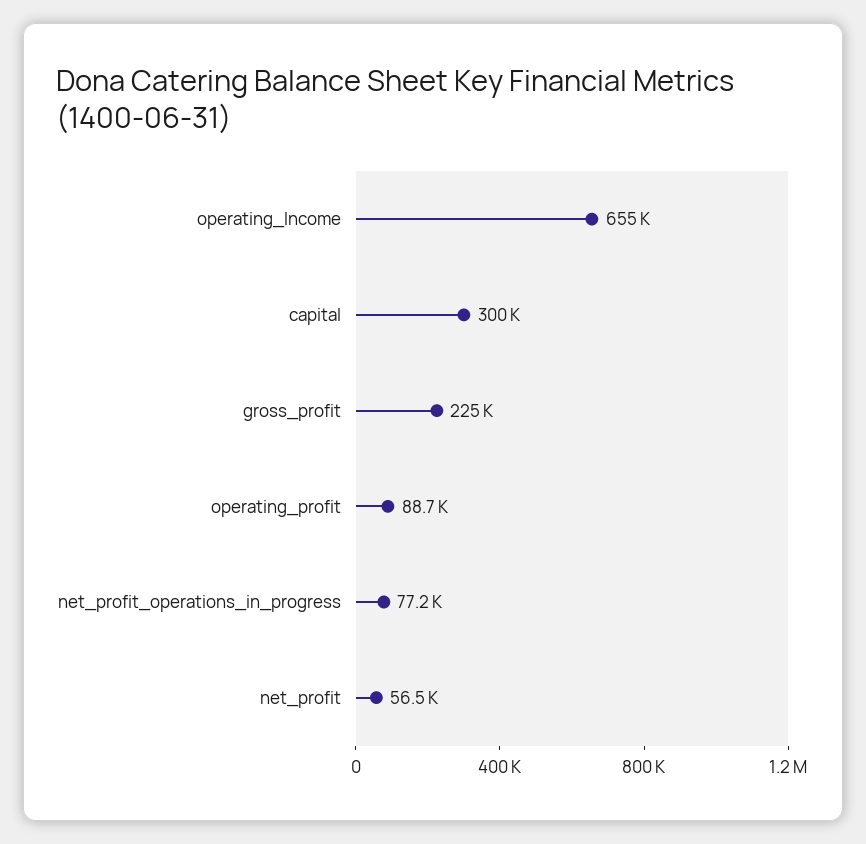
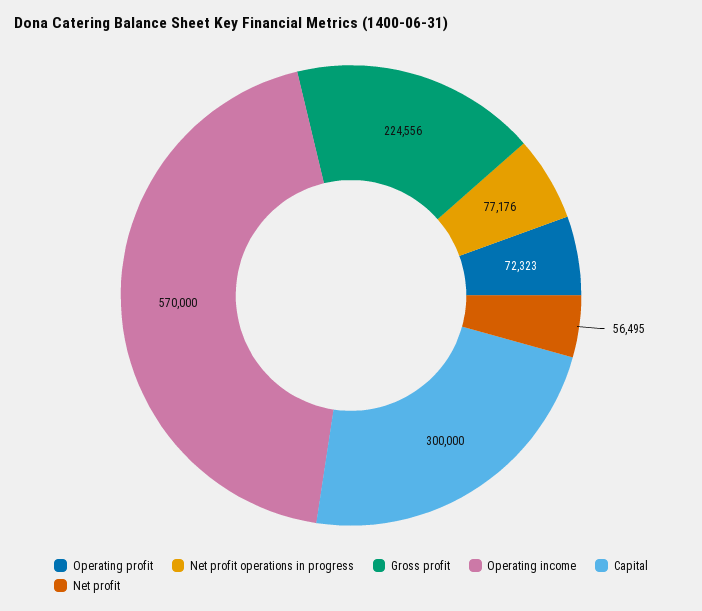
  {
-   "operating_Income": 655000,
+   "operating_Income": 570000,
    "capital": 300000,
    "gross_profit": 224556,
-   "operating_profit": 88700,
+   "operating_profit": 72323,
    "net_profit_operations_in_progress": 77176,
    "net_profit": 56495
  }

